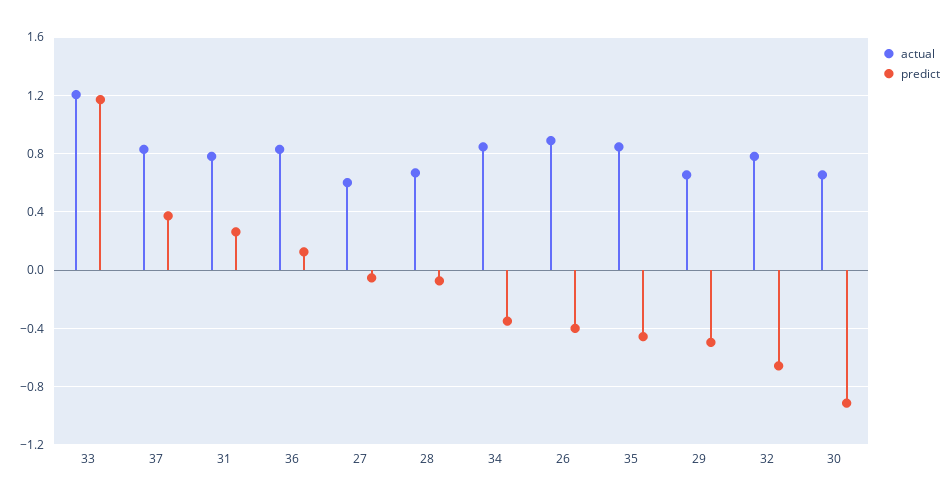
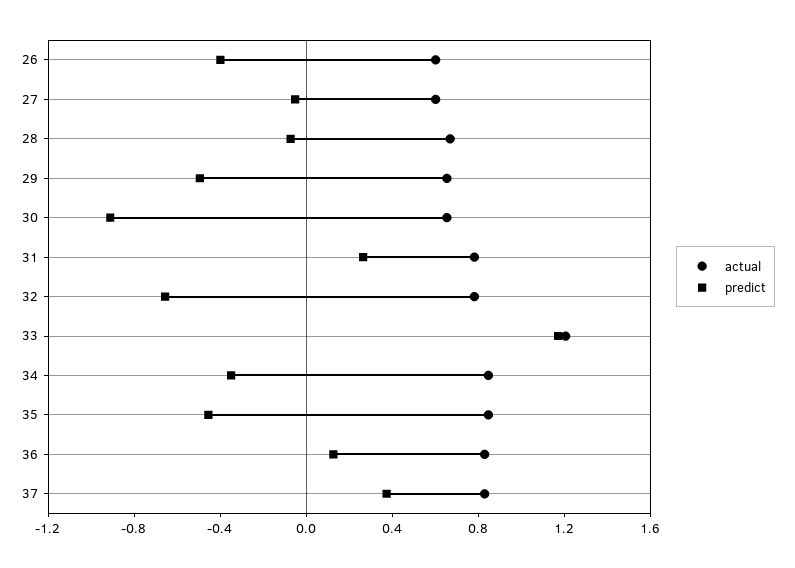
  {
    "actual": {
      "33": 1.2,
      "37": 0.85,
      "31": 0.8,
      "36": 0.85,
      "27": 0.6,
      "28": 0.65,
      "34": 0.85,
-     "26": 0.9,
+     "26": 0.6,
      "35": 0.85,
      "29": 0.65,
      "32": 0.8,
      "30": 0.65
    },
    "predict": {
      "33": 1.15,
      "37": 0.35,
      "31": 0.25,
      "36": 0.15,
      "27": -0.05,
      "28": -0.05,
      "34": -0.35,
      "26": -0.4,
      "35": -0.45,
      "29": -0.5,
      "32": -0.65,
      "30": -0.9
    }
  }

